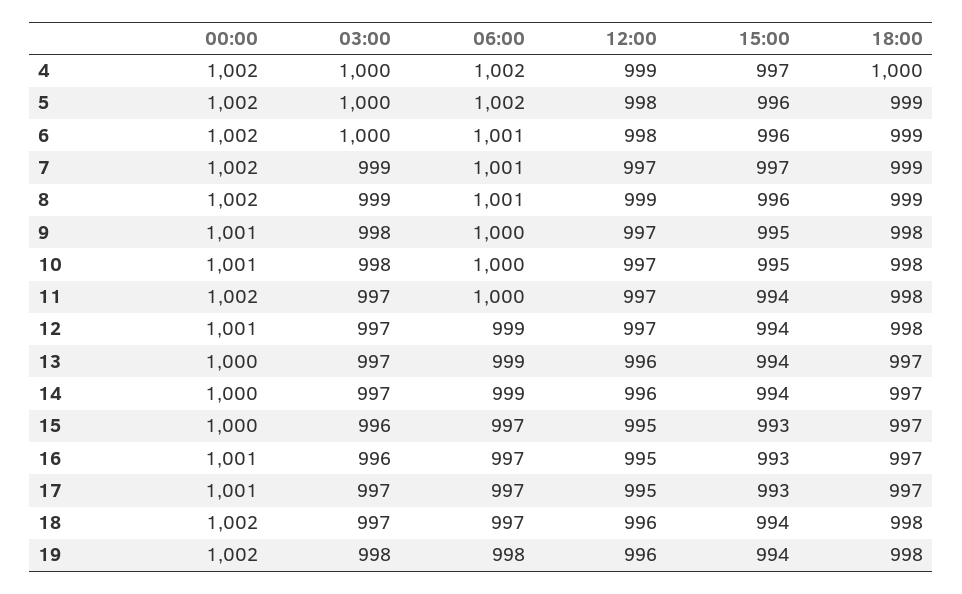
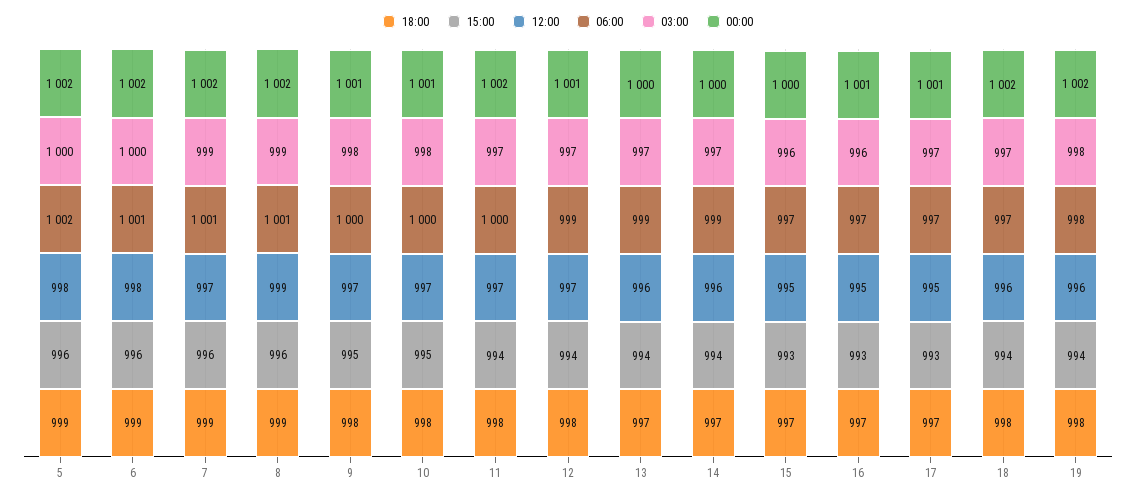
  {
    "00:00": {
-     "4": 1002,
      "5": 1002,
      "6": 1002,
      "7": 1002,
      "8": 1002,
      "9": 1001,
      "10": 1001,
      "11": 1002,
      "12": 1001,
      "13": 1000,
      "14": 1000,
      "15": 1000,
      "16": 1001,
      "17": 1001,
      "18": 1002,
      "19": 1002
    },
    "03:00": {
-     "4": 1000,
      "5": 1000,
      "6": 1000,
      "7": 999,
      "8": 999,
      "9": 998,
      "10": 998,
      "11": 997,
      "12": 997,
      "13": 997,
      "14": 997,
      "15": 996,
      "16": 996,
      "17": 997,
      "18": 997,
      "19": 998
    },
    "06:00": {
-     "4": 1002,
      "5": 1002,
      "6": 1001,
      "7": 1001,
      "8": 1001,
      "9": 1000,
      "10": 1000,
      "11": 1000,
      "12": 999,
      "13": 999,
      "14": 999,
      "15": 997,
      "16": 997,
      "17": 997,
      "18": 997,
      "19": 998
    },
    "12:00": {
-     "4": 999,
      "5": 998,
      "6": 998,
      "7": 997,
      "8": 999,
      "9": 997,
      "10": 997,
      "11": 997,
      "12": 997,
      "13": 996,
      "14": 996,
      "15": 995,
      "16": 995,
      "17": 995,
      "18": 996,
      "19": 996
    },
    "15:00": {
-     "4": 997,
      "5": 996,
      "6": 996,
-     "7": 997,
+     "7": 996,
      "8": 996,
      "9": 995,
      "10": 995,
      "11": 994,
      "12": 994,
      "13": 994,
      "14": 994,
      "15": 993,
      "16": 993,
      "17": 993,
      "18": 994,
      "19": 994
    },
    "18:00": {
-     "4": 1000,
      "5": 999,
      "6": 999,
      "7": 999,
      "8": 999,
      "9": 998,
      "10": 998,
      "11": 998,
      "12": 998,
      "13": 997,
      "14": 997,
      "15": 997,
      "16": 997,
      "17": 997,
      "18": 998,
      "19": 998
    }
  }

